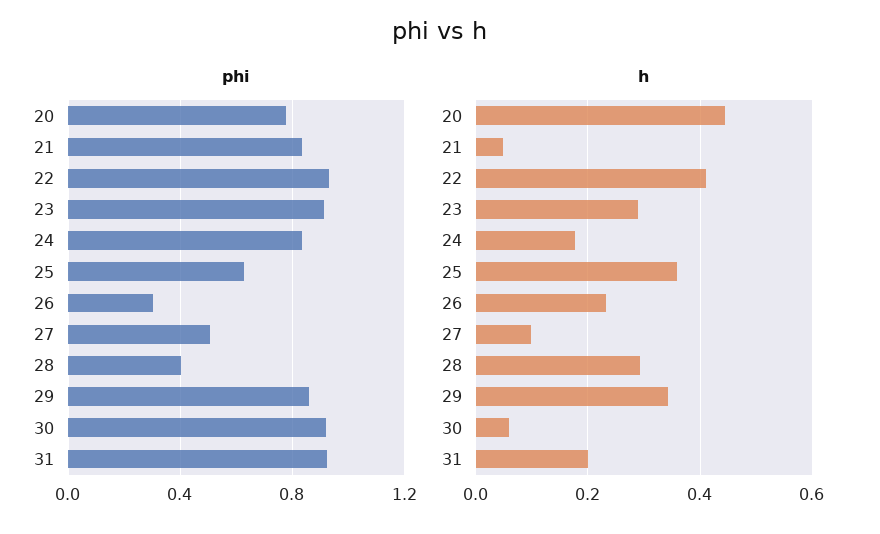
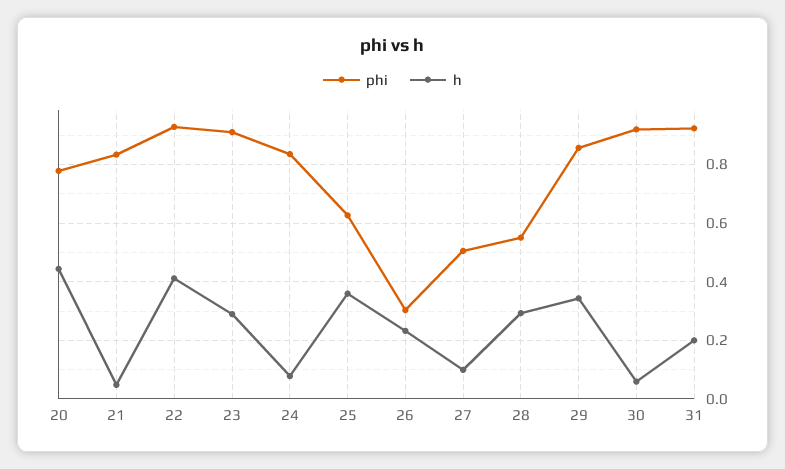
  {
    "phi": {
      "20": 0.775,
      "21": 0.825,
      "22": 0.925,
      "23": 0.9,
      "24": 0.825,
      "25": 0.625,
      "26": 0.3,
      "27": 0.5,
-     "28": 0.4,
+     "28": 0.55,
      "29": 0.85,
      "30": 0.925,
      "31": 0.925
    },
    "h": {
      "20": 0.44,
      "21": 0.04,
      "22": 0.42,
      "23": 0.28,
-     "24": 0.18,
+     "24": 0.075,
      "25": 0.36,
      "26": 0.24,
      "27": 0.1,
      "28": 0.3,
      "29": 0.34,
      "30": 0.06,
      "31": 0.2
    }
  }

